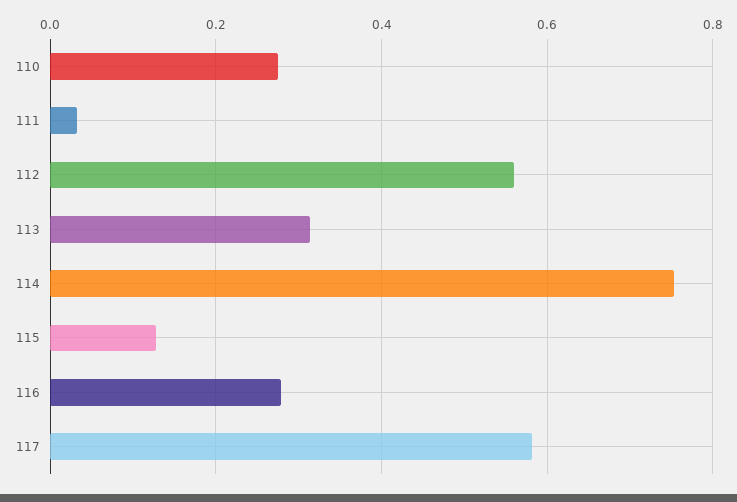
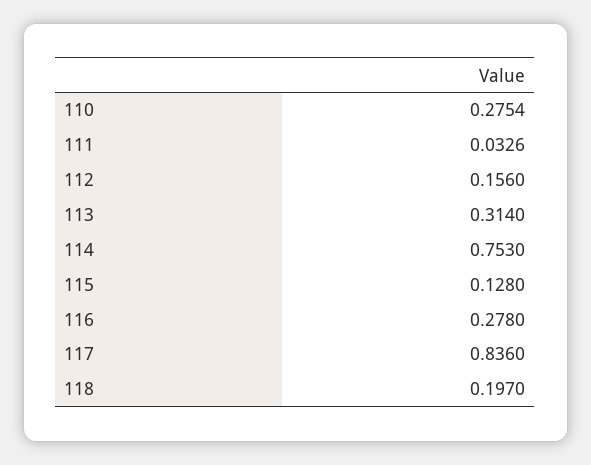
  {
    "110": 0.2754,
    "111": 0.0326,
-   "112": 0.56,
+   "112": 0.156,
    "113": 0.314,
    "114": 0.753,
    "115": 0.128,
    "116": 0.278,
-   "117": 0.58
+   "117": 0.836,
+   "118": 0.197
  }

